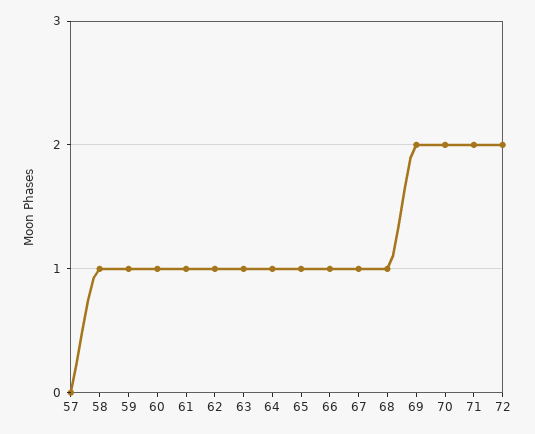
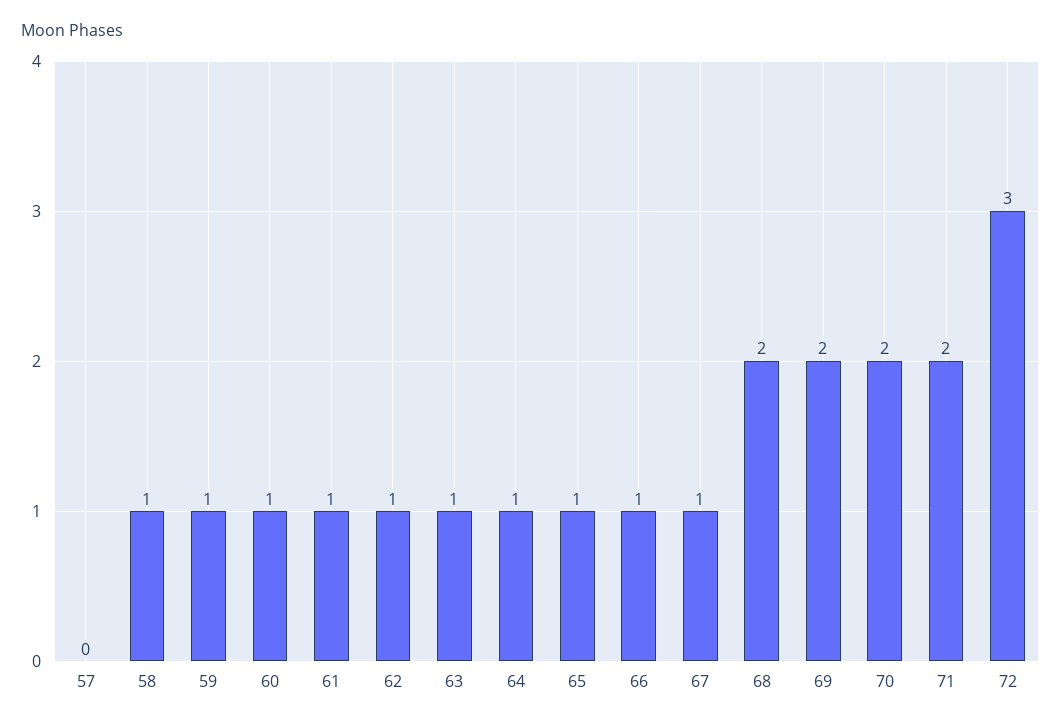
  {
    "57": 0,
    "58": 1,
    "59": 1,
    "60": 1,
    "61": 1,
    "62": 1,
    "63": 1,
    "64": 1,
    "65": 1,
    "66": 1,
    "67": 1,
-   "68": 1,
+   "68": 2,
    "69": 2,
    "70": 2,
    "71": 2,
-   "72": 2
+   "72": 3
  }

